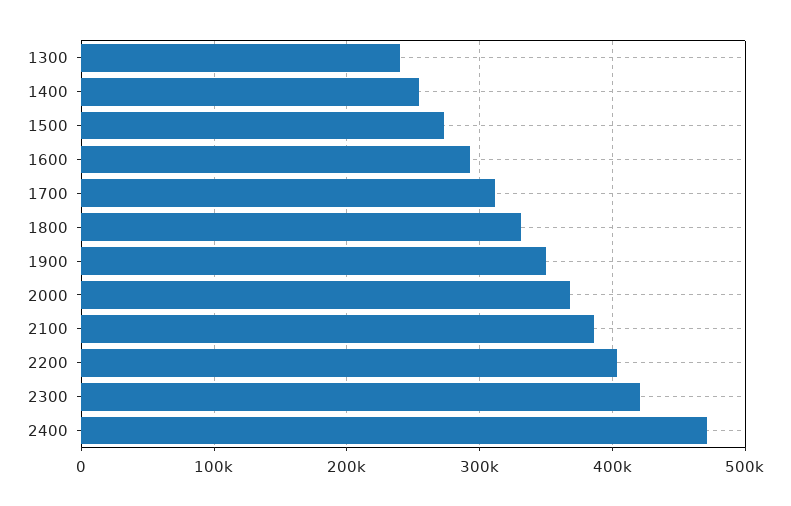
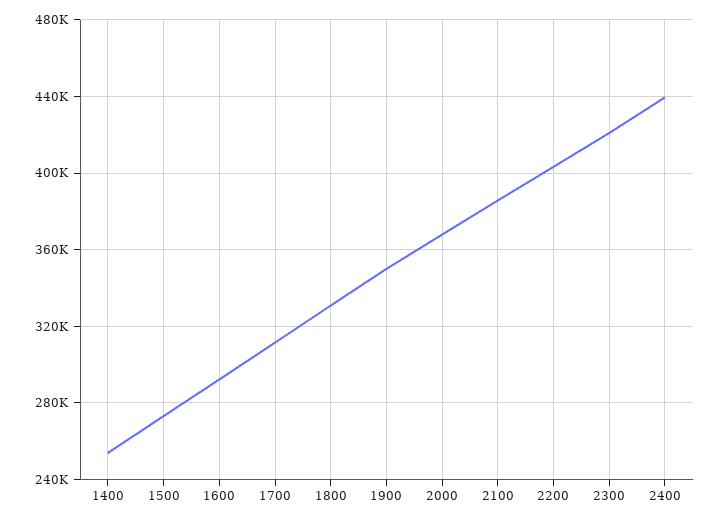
  {
-   "1300": 240000,
    "1400": 255000,
    "1500": 275000,
    "1600": 290000,
    "1700": 310000,
    "1800": 330000,
    "1900": 350000,
    "2000": 370000,
    "2100": 385000,
    "2200": 405000,
    "2300": 420000,
-   "2400": 470000
+   "2400": 440000
  }

